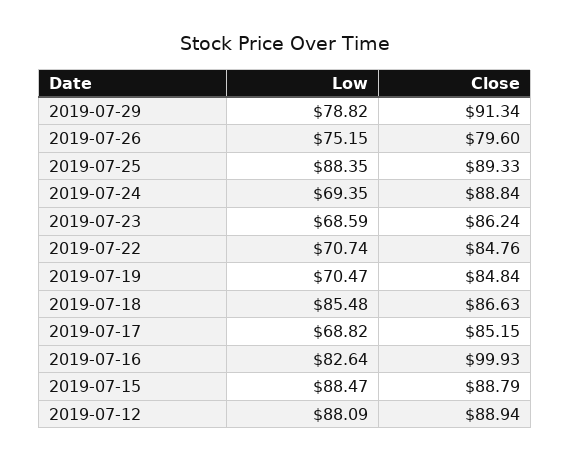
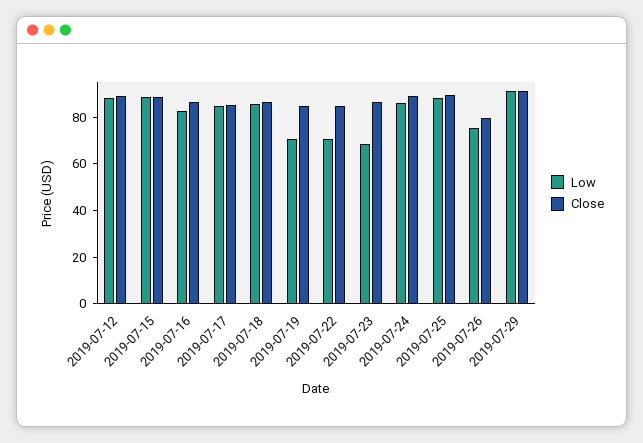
  {
    "Low": {
-     "2019-07-29": 78.82,
+     "2019-07-29": 90,
      "2019-07-26": 75.15,
      "2019-07-25": 88.35,
-     "2019-07-24": 69.35,
+     "2019-07-24": 85,
      "2019-07-23": 68.59,
      "2019-07-22": 70.74,
      "2019-07-19": 70.47,
      "2019-07-18": 85.48,
-     "2019-07-17": 68.82,
+     "2019-07-17": 85,
      "2019-07-16": 82.64,
      "2019-07-15": 88.47,
      "2019-07-12": 88.09
    },
    "Close": {
      "2019-07-29": 91.34,
      "2019-07-26": 79.6,
      "2019-07-25": 89.33,
      "2019-07-24": 88.84,
      "2019-07-23": 86.24,
      "2019-07-22": 84.76,
      "2019-07-19": 84.84,
      "2019-07-18": 86.63,
      "2019-07-17": 85.15,
-     "2019-07-16": 99.93,
+     "2019-07-16": 85,
      "2019-07-15": 88.79,
      "2019-07-12": 88.94
    }
  }

